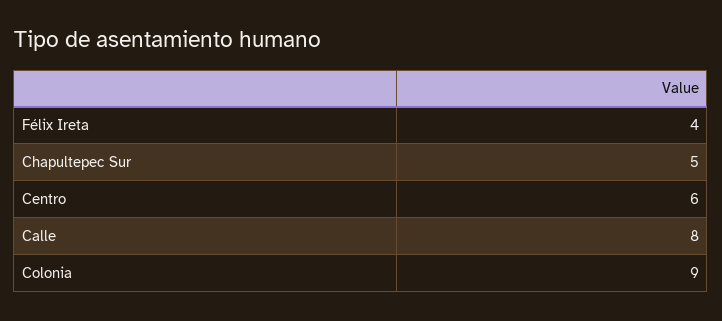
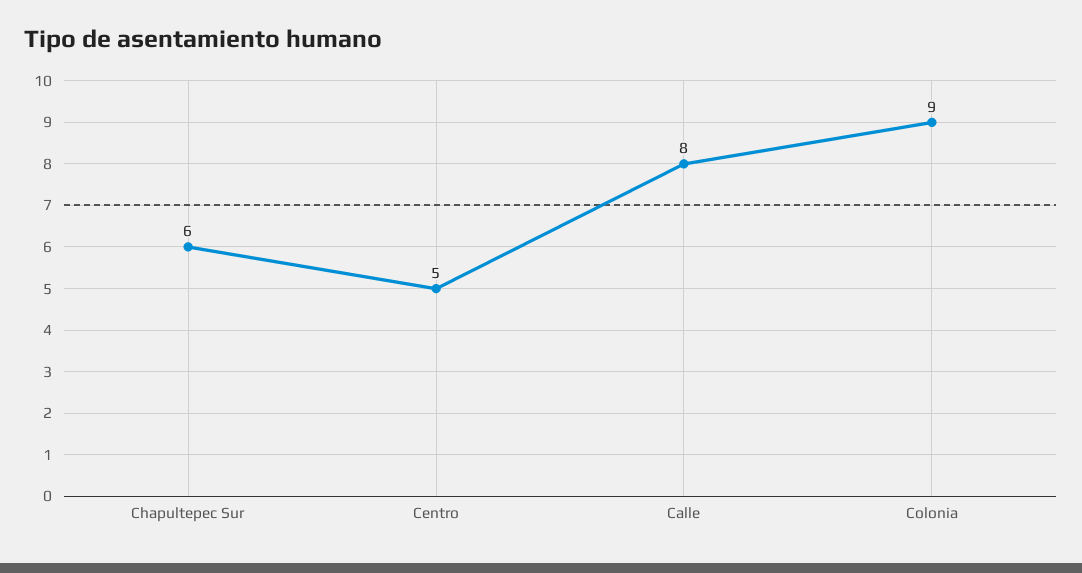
  {
-   "Félix Ireta": 4,
-   "Chapultepec Sur": 5,
+   "Chapultepec Sur": 6,
-   "Centro": 6,
+   "Centro": 5,
    "Calle": 8,
    "Colonia": 9
  }

